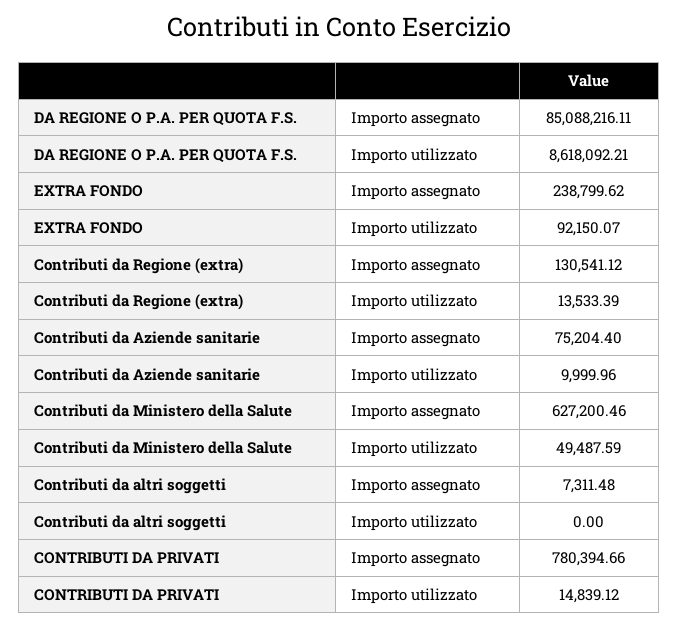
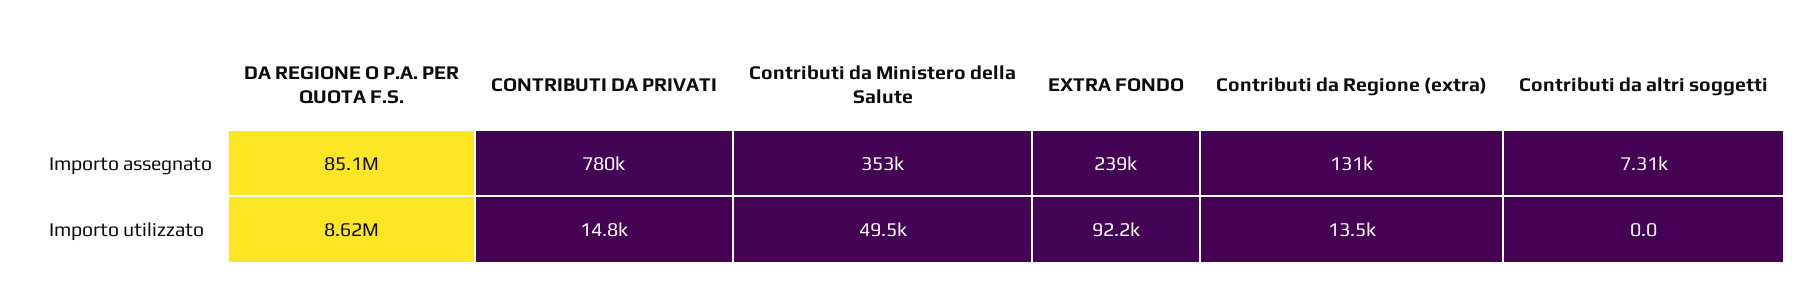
  {
    "DA REGIONE O P.A. PER QUOTA F.S.": {
      "Importo assegnato": 85088216.11,
      "Importo utilizzato": 8618092.21
    },
    "EXTRA FONDO": {
      "Importo assegnato": 238799.62,
      "Importo utilizzato": 92150.07
    },
    "Contributi da Regione (extra)": {
      "Importo assegnato": 130541.12,
      "Importo utilizzato": 13533.39
    },
-   "Contributi da Aziende sanitarie": {
-     "Importo assegnato": 75204.4,
-     "Importo utilizzato": 9999.96
-   },
    "Contributi da Ministero della Salute": {
-     "Importo assegnato": 627200.46,
+     "Importo assegnato": 353000,
      "Importo utilizzato": 49487.59
    },
    "Contributi da altri soggetti": {
      "Importo assegnato": 7311.48,
      "Importo utilizzato": 0
    },
    "CONTRIBUTI DA PRIVATI": {
      "Importo assegnato": 780394.66,
      "Importo utilizzato": 14839.12
    }
  }

